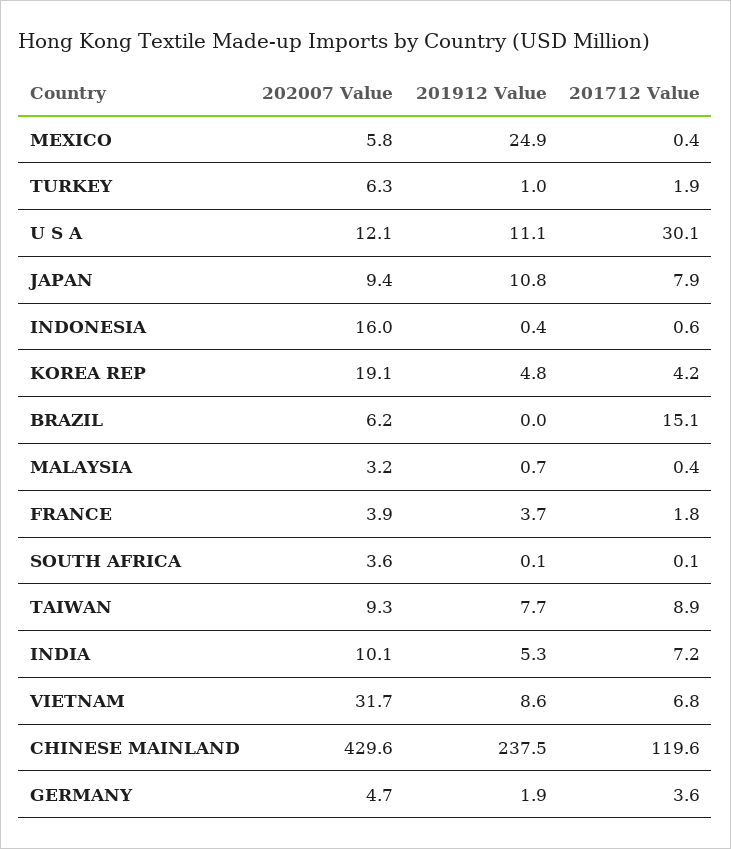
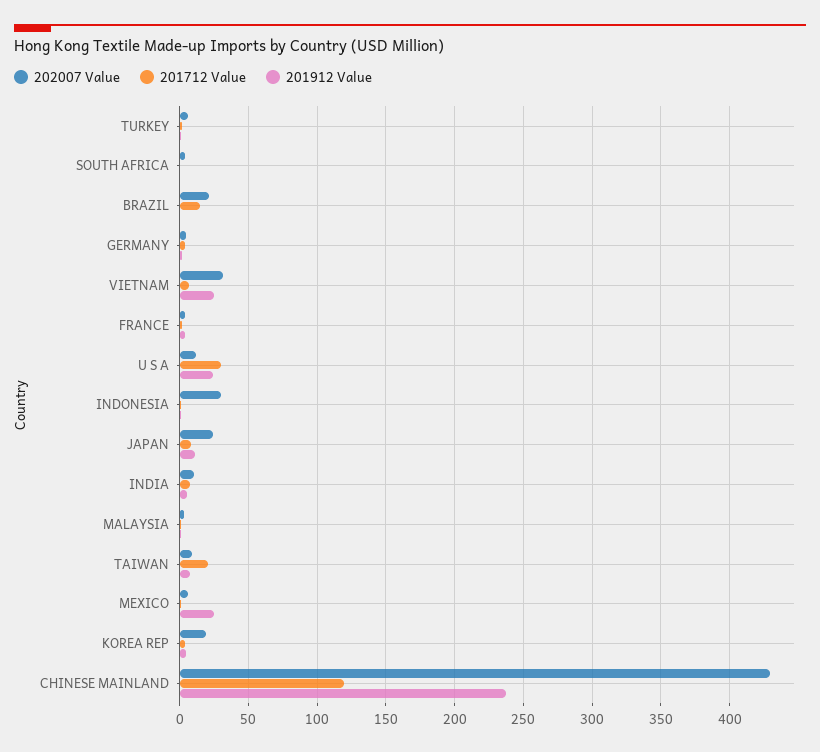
  {
    "202007 Value": {
      "MEXICO": 5.8,
      "TURKEY": 6.3,
      "U S A": 12.1,
-     "JAPAN": 9.4,
+     "JAPAN": 25,
-     "INDONESIA": 16,
+     "INDONESIA": 30,
      "KOREA REP": 19.1,
-     "BRAZIL": 6.2,
+     "BRAZIL": 20,
      "MALAYSIA": 3.2,
      "FRANCE": 3.9,
      "SOUTH AFRICA": 3.6,
      "TAIWAN": 9.3,
      "INDIA": 10.1,
      "VIETNAM": 31.7,
      "CHINESE MAINLAND": 429.6,
      "GERMANY": 4.7
    },
    "201912 Value": {
      "MEXICO": 24.9,
      "TURKEY": 1,
-     "U S A": 11.1,
+     "U S A": 25,
      "JAPAN": 10.8,
      "INDONESIA": 0.4,
      "KOREA REP": 4.8,
      "BRAZIL": 0,
      "MALAYSIA": 0.7,
      "FRANCE": 3.7,
      "SOUTH AFRICA": 0.1,
      "TAIWAN": 7.7,
      "INDIA": 5.3,
-     "VIETNAM": 8.6,
+     "VIETNAM": 25,
      "CHINESE MAINLAND": 237.5,
      "GERMANY": 1.9
    },
    "201712 Value": {
      "MEXICO": 0.4,
      "TURKEY": 1.9,
      "U S A": 30.1,
      "JAPAN": 7.9,
      "INDONESIA": 0.6,
      "KOREA REP": 4.2,
      "BRAZIL": 15.1,
      "MALAYSIA": 0.4,
      "FRANCE": 1.8,
      "SOUTH AFRICA": 0.1,
-     "TAIWAN": 8.9,
+     "TAIWAN": 20,
      "INDIA": 7.2,
      "VIETNAM": 6.8,
      "CHINESE MAINLAND": 119.6,
      "GERMANY": 3.6
    }
  }

